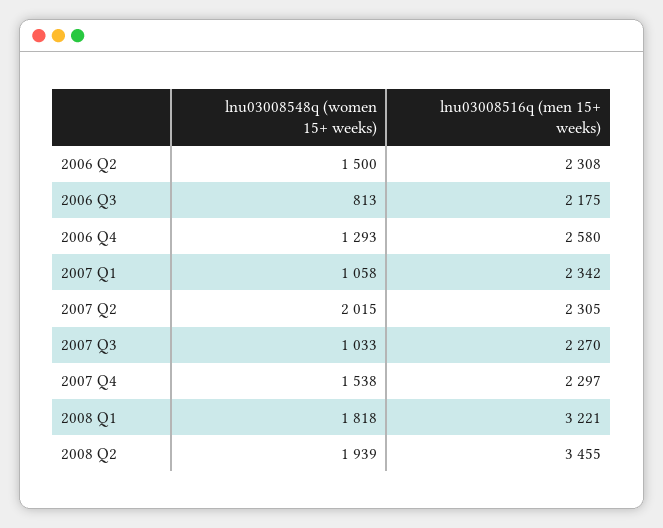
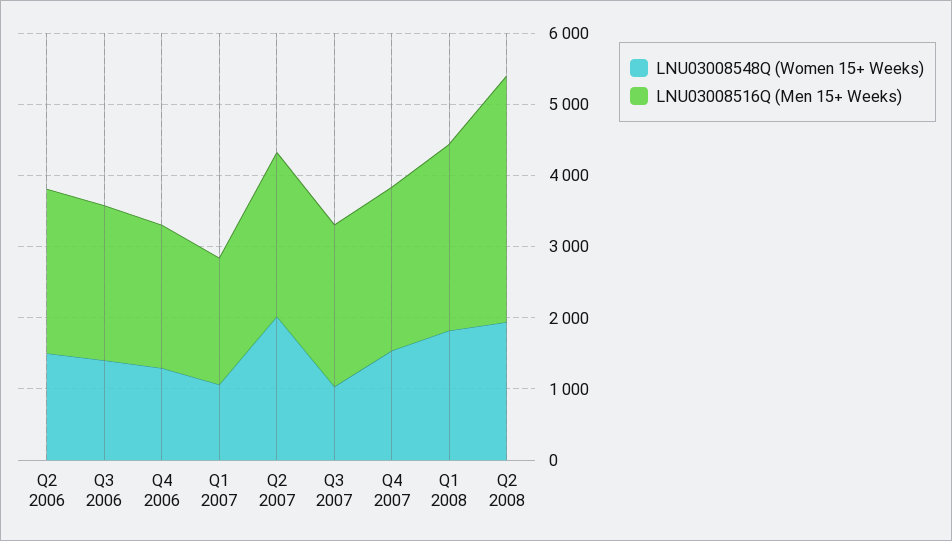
  {
    "lnu03008548q (women 15+ weeks)": {
      "2006 Q2": 1500,
-     "2006 Q3": 813,
+     "2006 Q3": 1400,
      "2006 Q4": 1293,
      "2007 Q1": 1058,
      "2007 Q2": 2015,
      "2007 Q3": 1033,
      "2007 Q4": 1538,
      "2008 Q1": 1818,
      "2008 Q2": 1939
    },
    "lnu03008516q (men 15+ weeks)": {
      "2006 Q2": 2308,
      "2006 Q3": 2175,
-     "2006 Q4": 2580,
+     "2006 Q4": 2000,
-     "2007 Q1": 2342,
+     "2007 Q1": 1800,
      "2007 Q2": 2305,
      "2007 Q3": 2270,
      "2007 Q4": 2297,
-     "2008 Q1": 3221,
+     "2008 Q1": 2600,
      "2008 Q2": 3455
    }
  }

